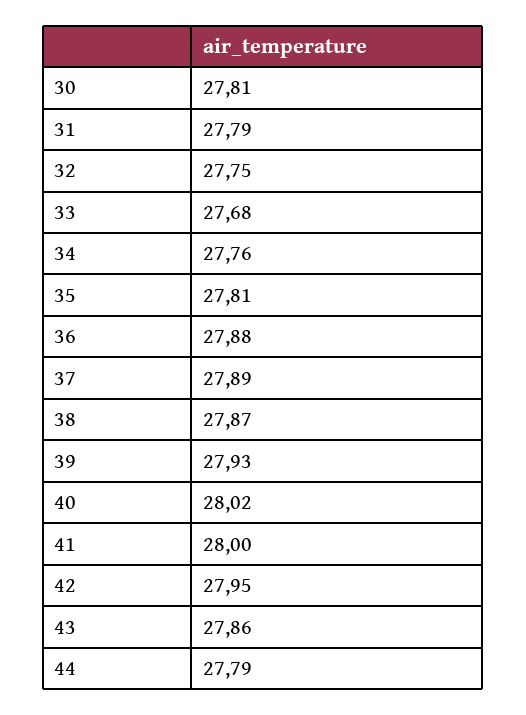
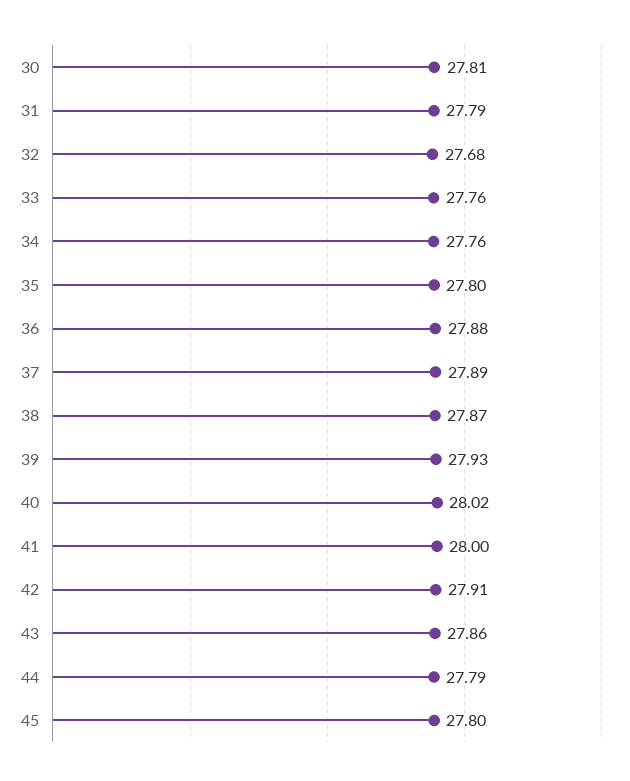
  {
    "30": 27.81,
    "31": 27.79,
-   "32": 27.75,
+   "32": 27.68,
-   "33": 27.68,
+   "33": 27.76,
    "34": 27.76,
-   "35": 27.81,
+   "35": 27.8,
    "36": 27.88,
    "37": 27.89,
    "38": 27.87,
    "39": 27.93,
    "40": 28.02,
    "41": 28,
-   "42": 27.95,
+   "42": 27.91,
    "43": 27.86,
-   "44": 27.79
+   "44": 27.79,
+   "45": 27.8
  }

